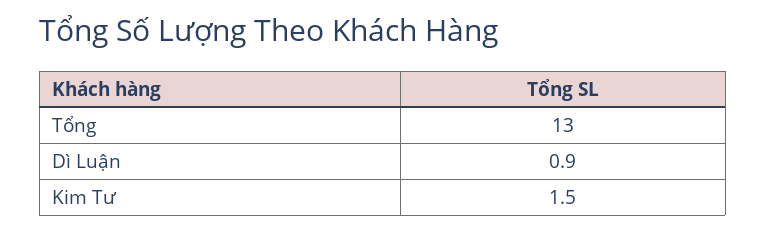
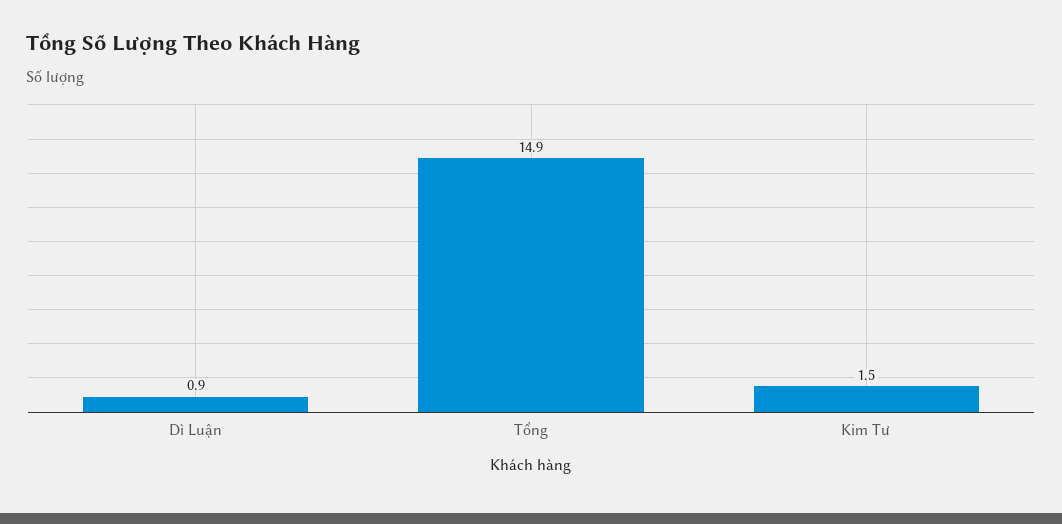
  {
-   "Tổng": 13,
+   "Tổng": 14.9,
    "Dì Luận": 0.9,
    "Kim Tư": 1.5
  }

